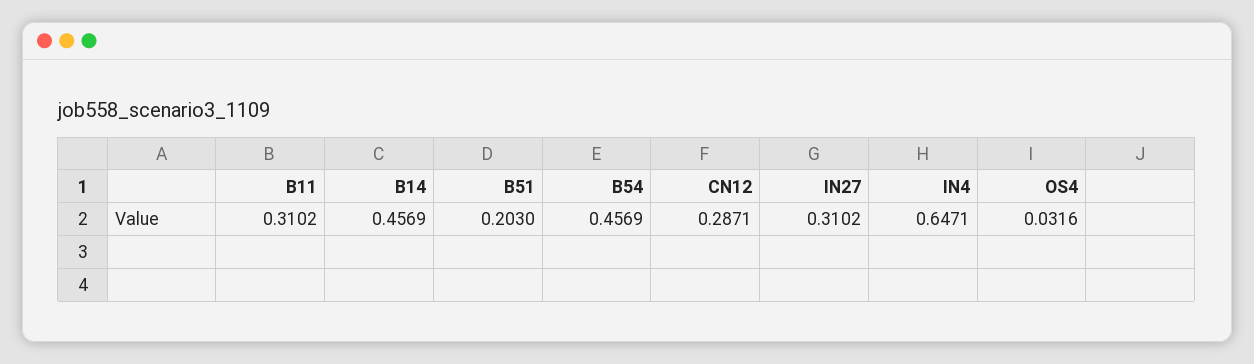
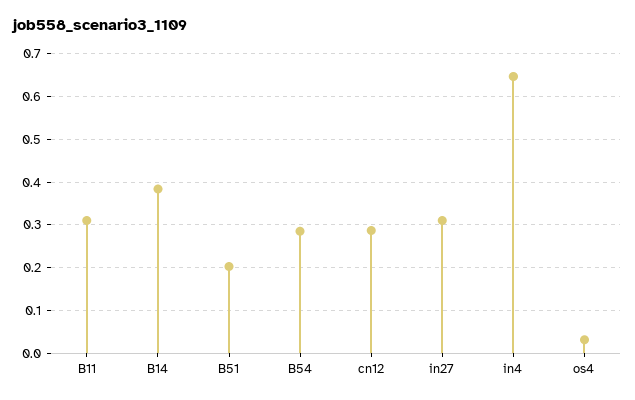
  {
    "B11": 0.3102,
-   "B14": 0.4569,
+   "B14": 0.38,
    "B51": 0.203,
-   "B54": 0.4569,
+   "B54": 0.28,
    "CN12": 0.2871,
    "IN27": 0.3102,
    "IN4": 0.6471,
    "OS4": 0.0316
  }

